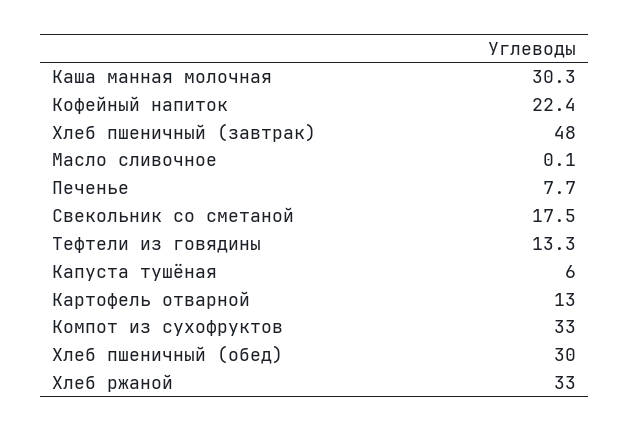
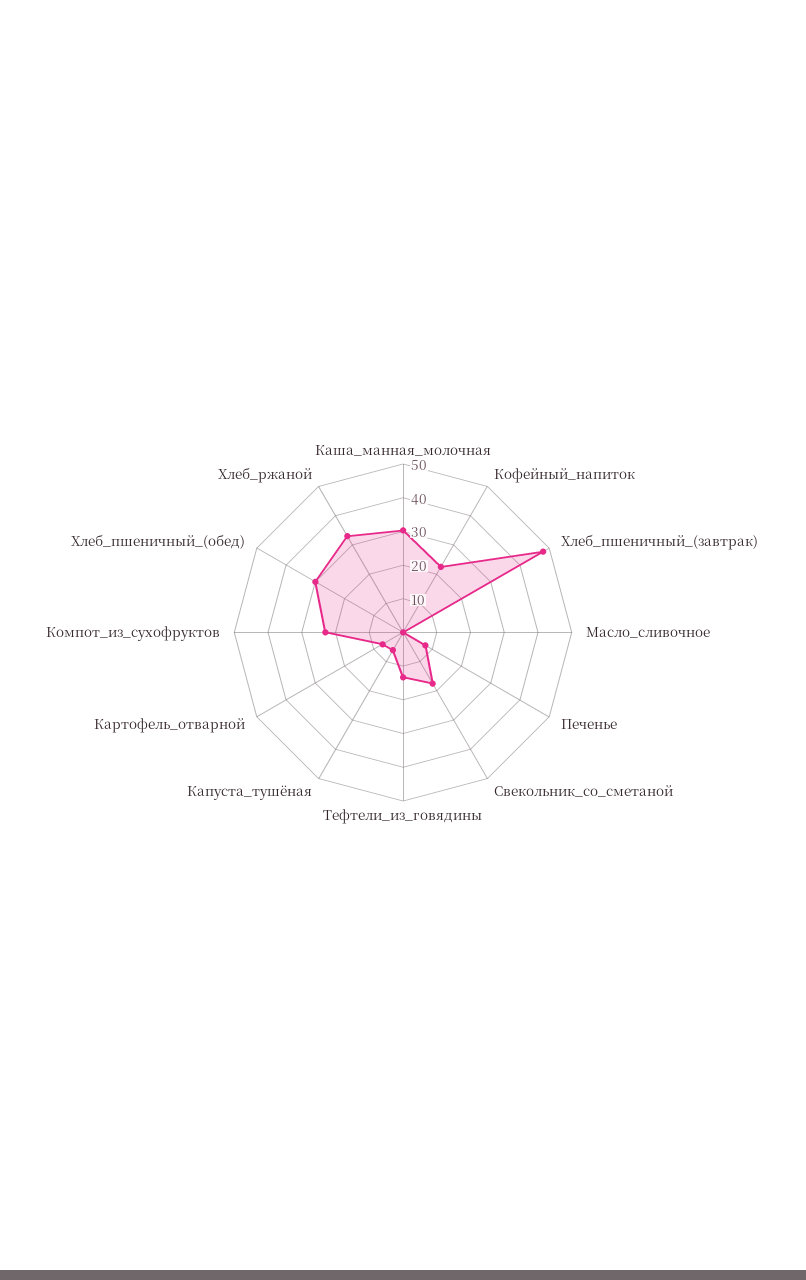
  {
    "Каша манная молочная": 30.3,
    "Кофейный напиток": 22.4,
    "Хлеб пшеничный (завтрак)": 48,
    "Масло сливочное": 0.1,
    "Печенье": 7.7,
    "Свекольник со сметаной": 17.5,
    "Тефтели из говядины": 13.3,
    "Капуста тушёная": 6,
-   "Картофель отварной": 13,
+   "Картофель отварной": 7.5,
-   "Компот из сухофруктов": 33,
+   "Компот из сухофруктов": 22.5,
    "Хлеб пшеничный (обед)": 30,
    "Хлеб ржаной": 33
  }

